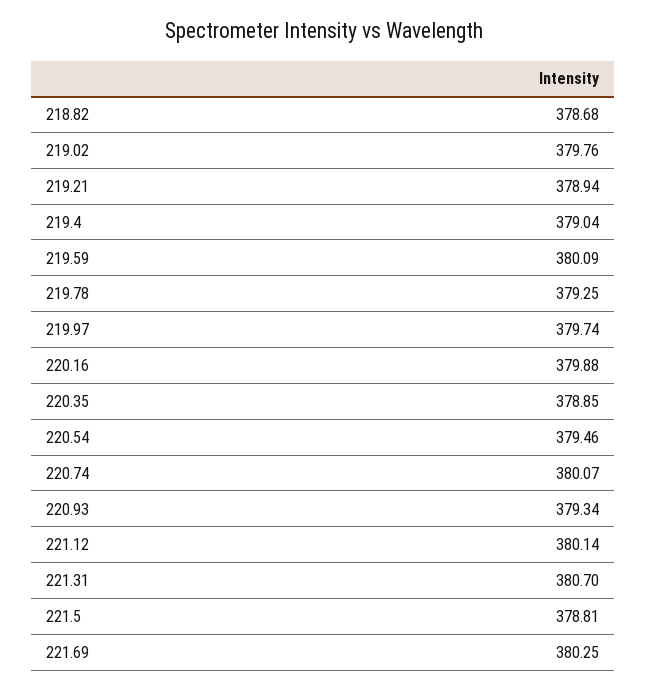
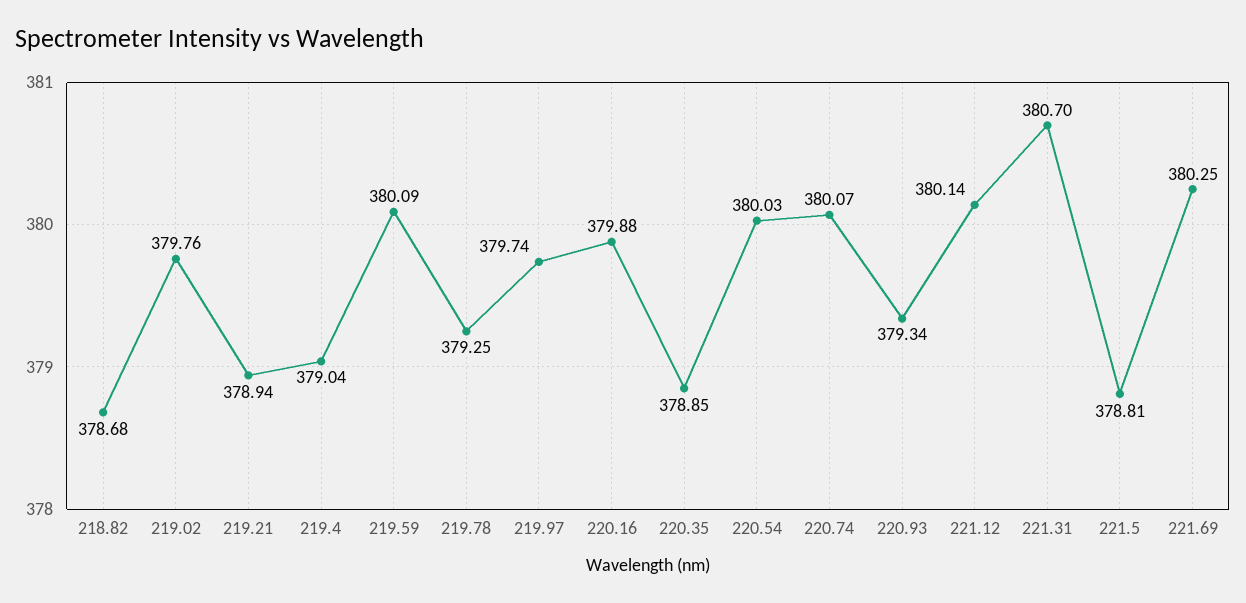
  {
    "218.82": 378.68,
    "219.02": 379.76,
    "219.21": 378.94,
    "219.4": 379.04,
    "219.59": 380.09,
    "219.78": 379.25,
    "219.97": 379.74,
    "220.16": 379.88,
    "220.35": 378.85,
-   "220.54": 379.46,
+   "220.54": 380.03,
    "220.74": 380.07,
    "220.93": 379.34,
    "221.12": 380.14,
    "221.31": 380.7,
    "221.5": 378.81,
    "221.69": 380.25
  }

